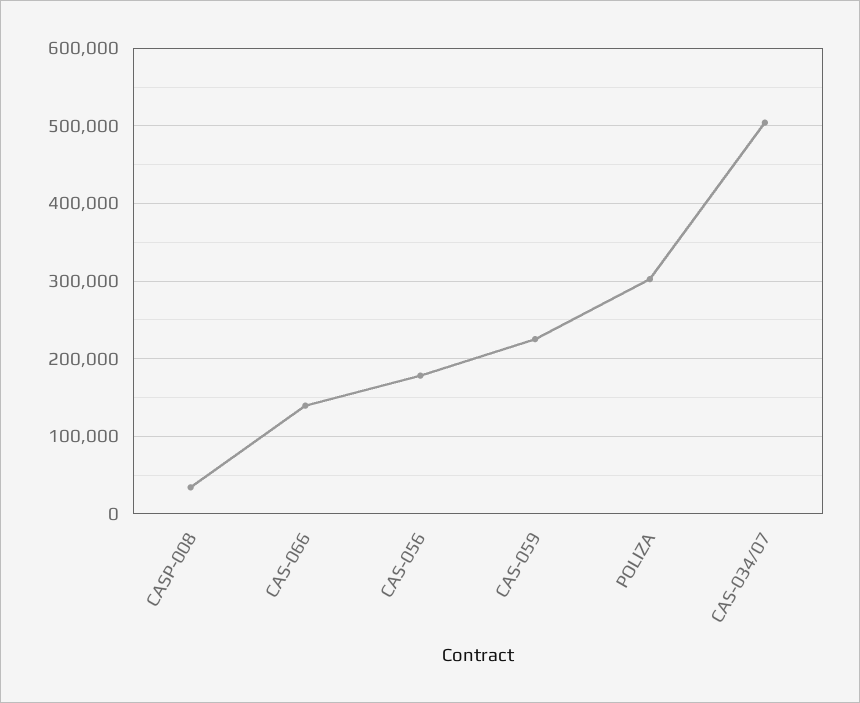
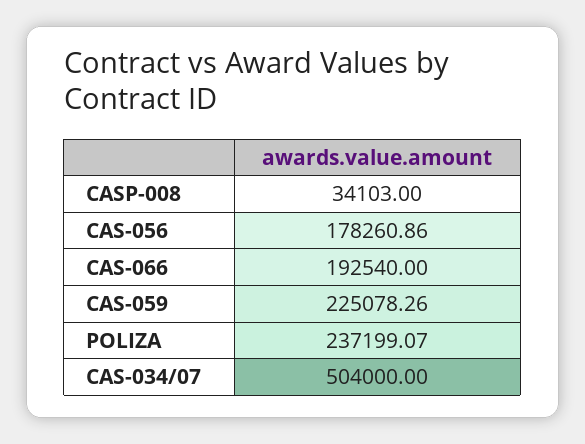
  {
    "CASP-008": 34103,
-   "CAS-066": 140000,
+   "CAS-066": 192540,
    "CAS-056": 178260.86,
    "CAS-059": 225078.26,
-   "POLIZA": 300000,
+   "POLIZA": 237199.07,
    "CAS-034/07": 504000
  }

